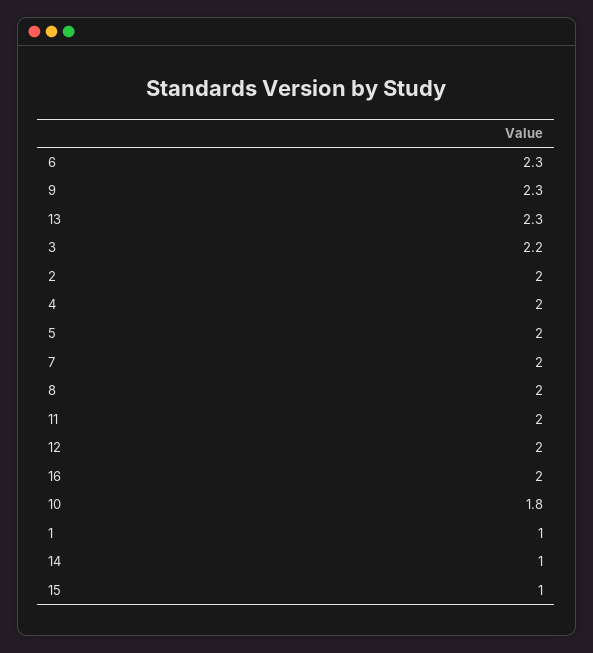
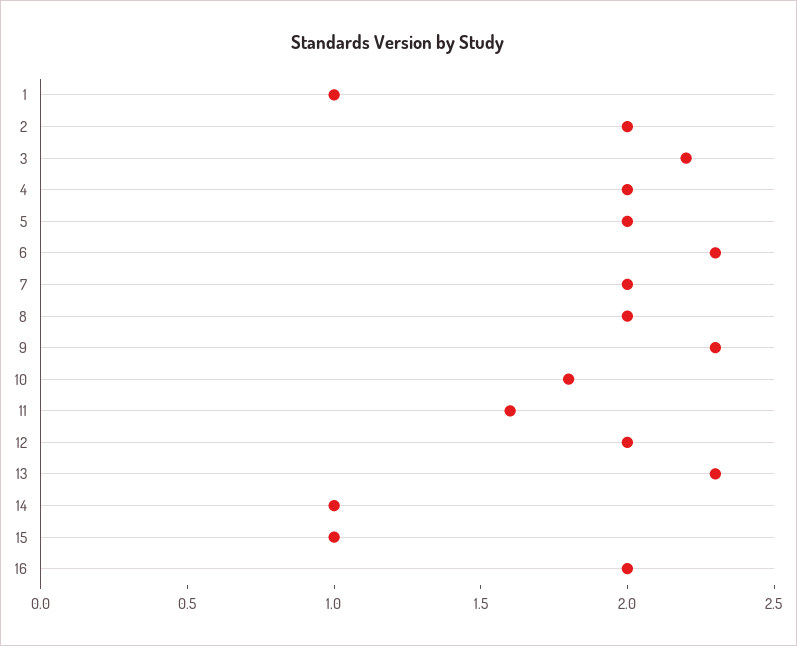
  {
    "6": 2.3,
    "9": 2.3,
    "13": 2.3,
    "3": 2.2,
    "2": 2,
    "4": 2,
    "5": 2,
    "7": 2,
    "8": 2,
-   "11": 2,
+   "11": 1.6,
    "12": 2,
    "16": 2,
    "10": 1.8,
    "1": 1,
    "14": 1,
    "15": 1
  }

